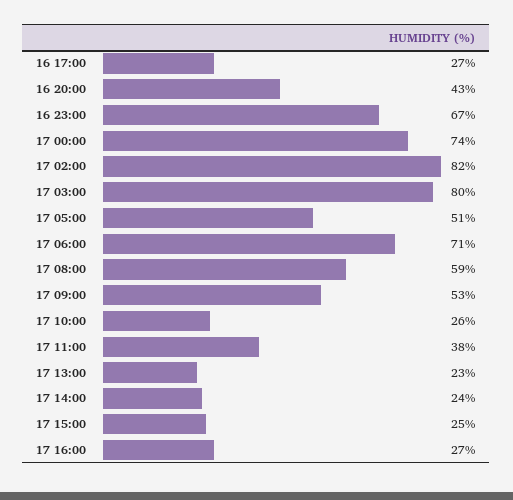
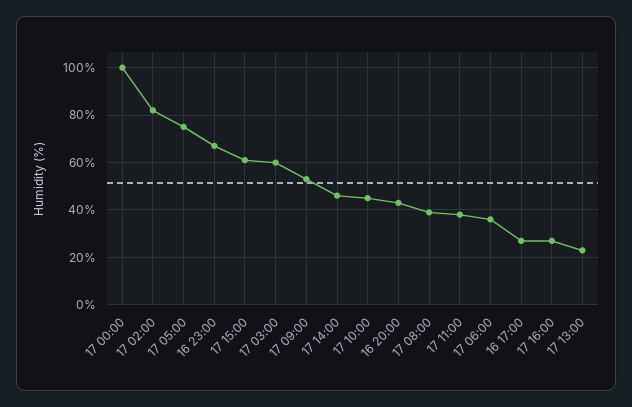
  {
    "16 17:00": 27,
    "16 20:00": 43,
    "16 23:00": 67,
-   "17 00:00": 74,
+   "17 00:00": 100,
    "17 02:00": 82,
-   "17 03:00": 80,
+   "17 03:00": 60,
-   "17 05:00": 51,
+   "17 05:00": 75,
-   "17 06:00": 71,
+   "17 06:00": 35,
-   "17 08:00": 59,
+   "17 08:00": 40,
    "17 09:00": 53,
-   "17 10:00": 26,
+   "17 10:00": 45,
    "17 11:00": 38,
    "17 13:00": 23,
-   "17 14:00": 24,
+   "17 14:00": 45,
-   "17 15:00": 25,
+   "17 15:00": 60,
    "17 16:00": 27
  }

